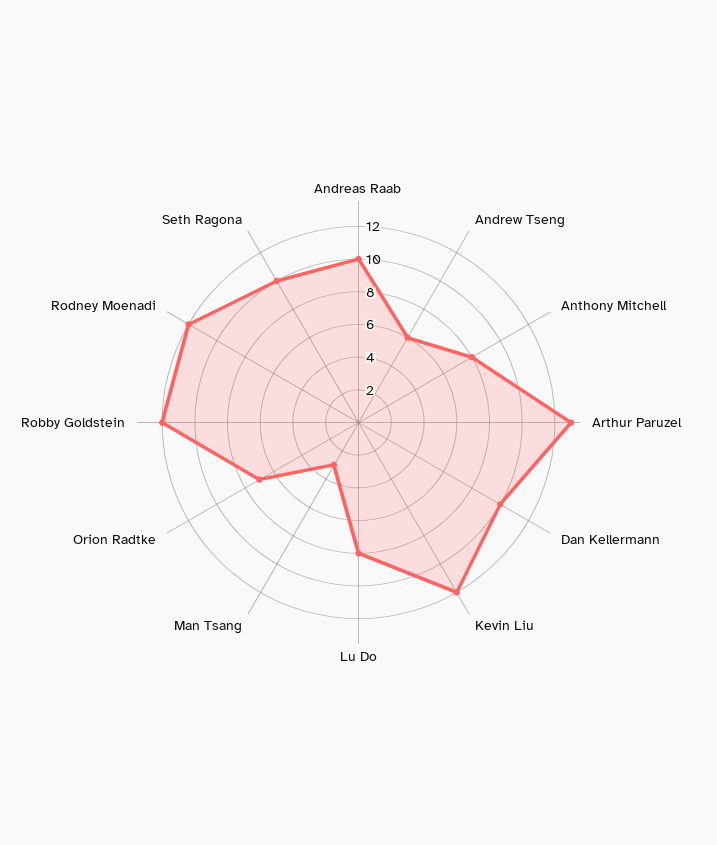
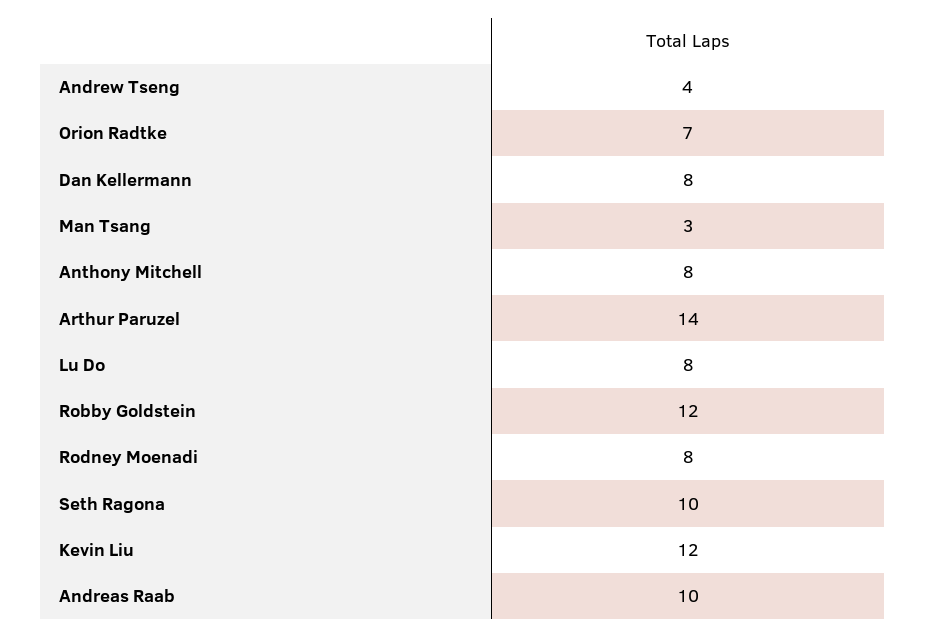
  {
    "Andreas Raab": 10,
-   "Andrew Tseng": 6,
+   "Andrew Tseng": 4,
    "Anthony Mitchell": 8,
-   "Arthur Paruzel": 13,
+   "Arthur Paruzel": 14,
-   "Dan Kellermann": 10,
+   "Dan Kellermann": 8,
    "Kevin Liu": 12,
    "Lu Do": 8,
    "Man Tsang": 3,
    "Orion Radtke": 7,
    "Robby Goldstein": 12,
-   "Rodney Moenadi": 12,
+   "Rodney Moenadi": 8,
    "Seth Ragona": 10
  }

